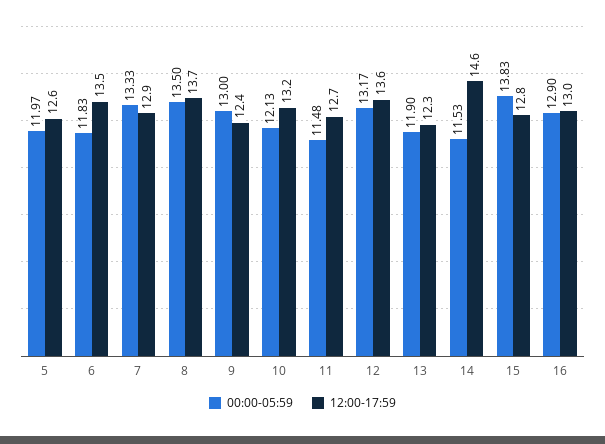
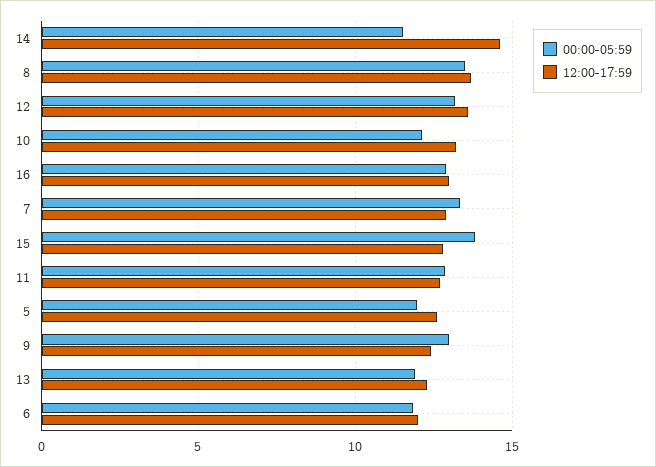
  {
    "00:00-05:59": {
      "5": 11.97,
      "6": 11.83,
      "7": 13.33,
      "8": 13.5,
      "9": 13,
      "10": 12.13,
-     "11": 11.48,
+     "11": 13,
      "12": 13.17,
      "13": 11.9,
      "14": 11.53,
      "15": 13.83,
      "16": 12.9
    },
    "12:00-17:59": {
      "5": 12.6,
-     "6": 13.5,
+     "6": 12,
      "7": 12.9,
      "8": 13.7,
      "9": 12.4,
      "10": 13.2,
      "11": 12.7,
      "12": 13.6,
      "13": 12.3,
      "14": 14.6,
      "15": 12.8,
      "16": 13
    }
  }

